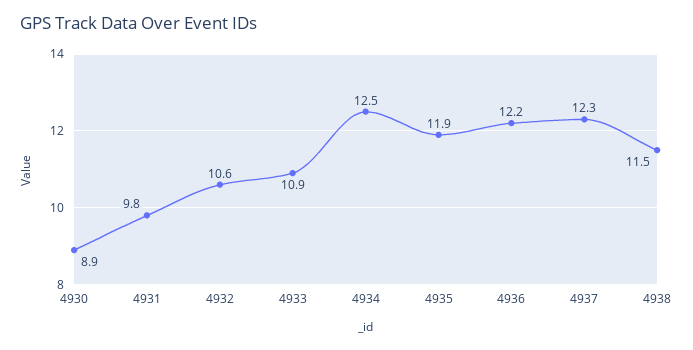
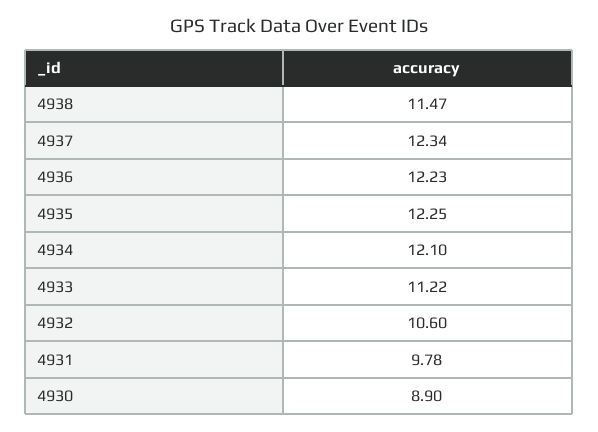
  {
    "4930": 8.9,
    "4931": 9.78,
    "4932": 10.6,
-   "4933": 10.9,
+   "4933": 11.22,
-   "4934": 12.5,
+   "4934": 12.1,
-   "4935": 11.9,
+   "4935": 12.25,
    "4936": 12.23,
    "4937": 12.34,
    "4938": 11.47
  }

